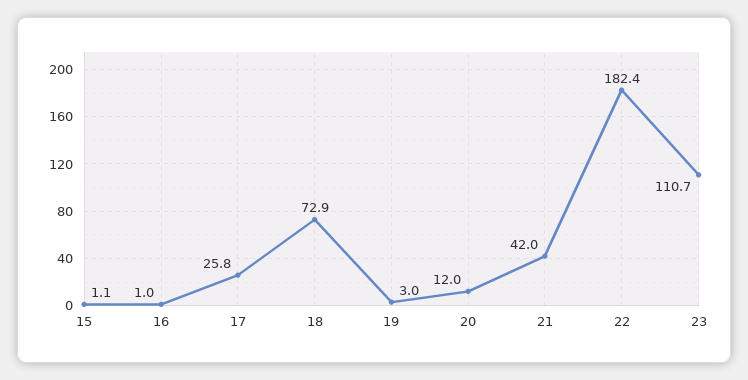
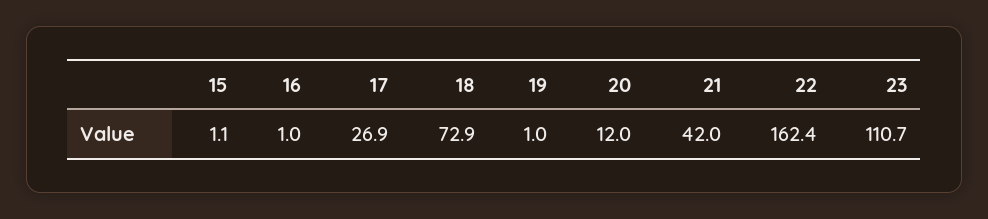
  {
    "15": 1.1,
    "16": 1,
-   "17": 25.8,
+   "17": 26.9,
    "18": 72.9,
-   "19": 3,
+   "19": 1,
    "20": 12,
    "21": 42,
-   "22": 182.4,
+   "22": 162.4,
    "23": 110.7
  }

